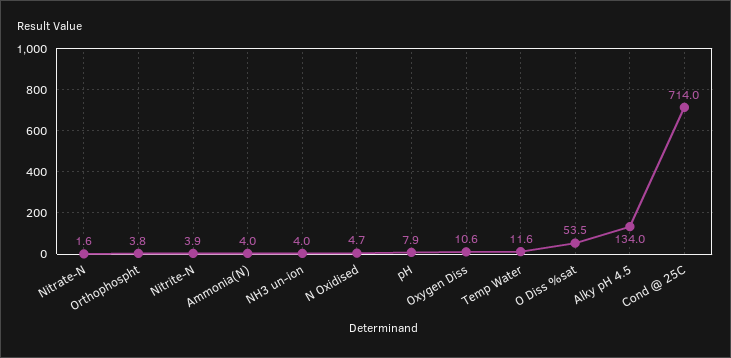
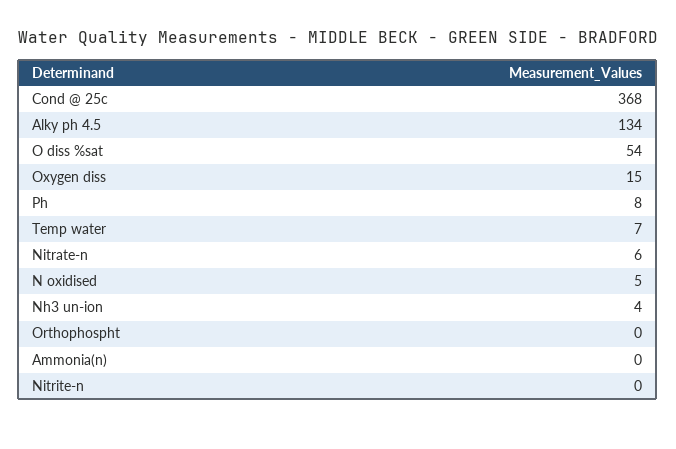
  {
-   "Nitrate-N": 1.6,
+   "Nitrate-N": 6,
-   "Orthophospht": 3.8,
+   "Orthophospht": 0,
-   "Nitrite-N": 3.9,
+   "Nitrite-N": 0,
-   "Ammonia(N)": 4,
+   "Ammonia(N)": 0,
    "NH3 un-ion": 4,
    "N Oxidised": 4.7,
    "pH": 7.9,
-   "Oxygen Diss": 10.6,
+   "Oxygen Diss": 15,
-   "Temp Water": 11.6,
+   "Temp Water": 7,
    "O Diss %sat": 53.5,
    "Alky pH 4.5": 134,
-   "Cond @ 25C": 714
+   "Cond @ 25C": 368
  }

